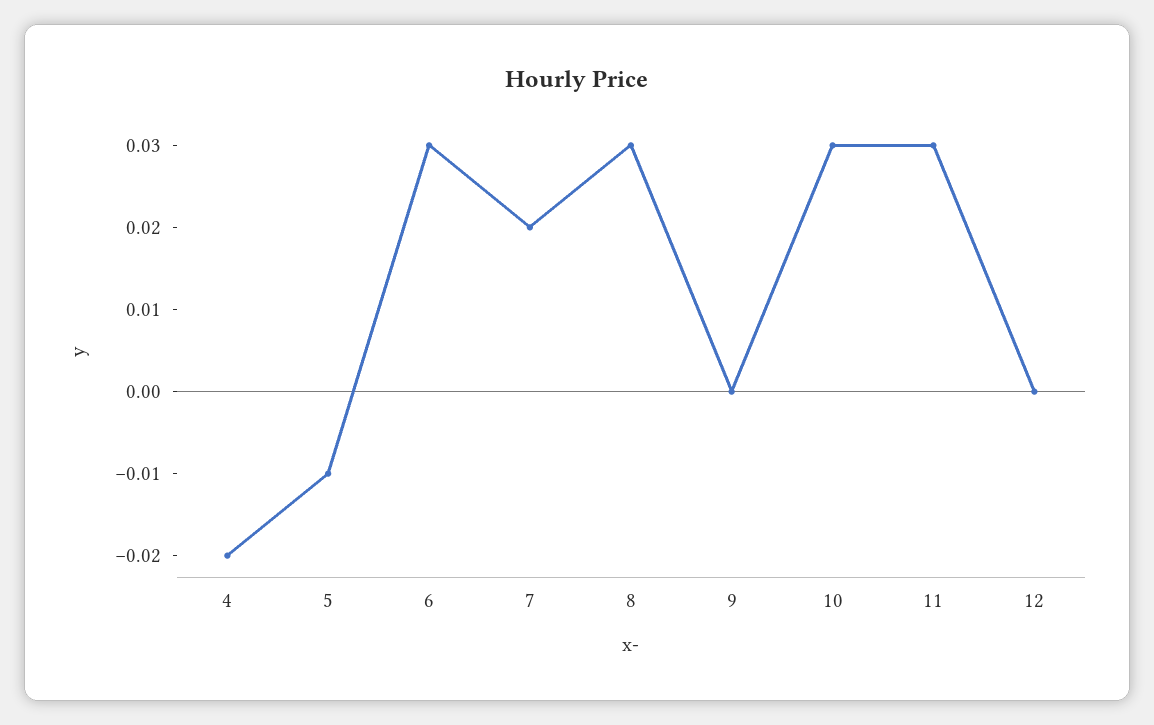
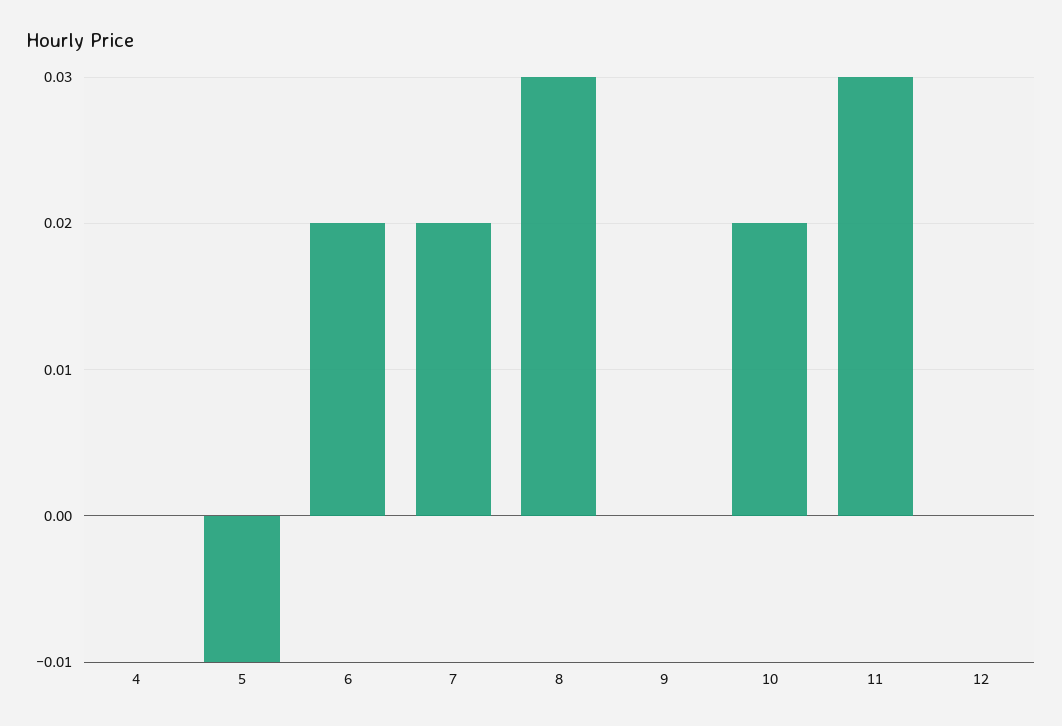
  {
-   "4": -0.02,
+   "4": 0,
    "5": -0.01,
-   "6": 0.03,
+   "6": 0.02,
    "7": 0.02,
    "8": 0.03,
    "9": 0,
-   "10": 0.03,
+   "10": 0.02,
    "11": 0.03,
    "12": 0
  }

